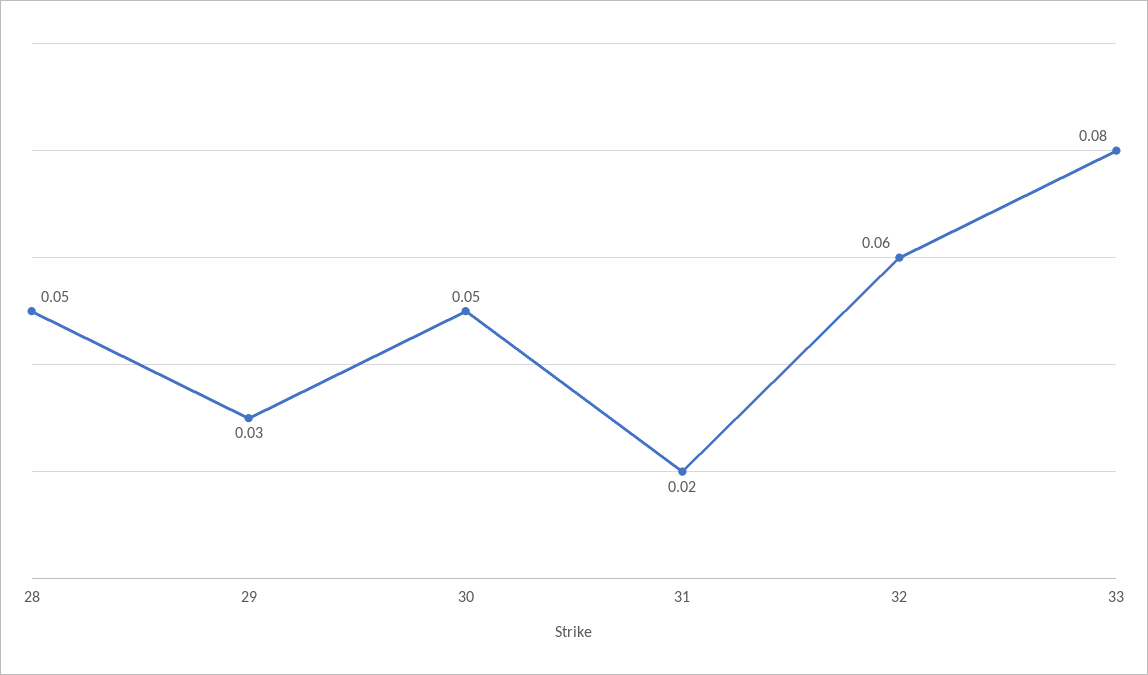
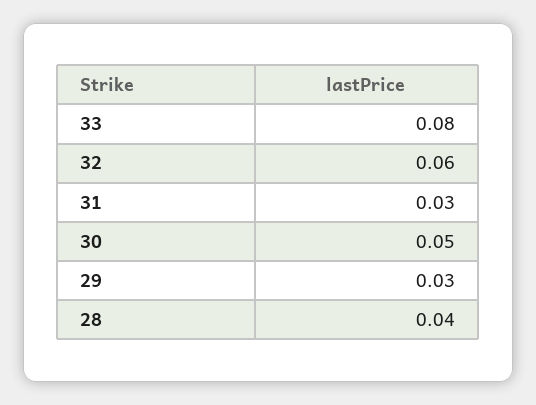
  {
-   "28": 0.05,
+   "28": 0.04,
    "29": 0.03,
    "30": 0.05,
-   "31": 0.02,
+   "31": 0.03,
    "32": 0.06,
    "33": 0.08
  }

